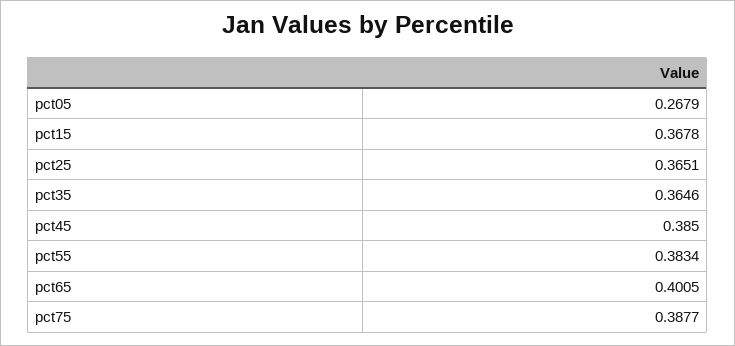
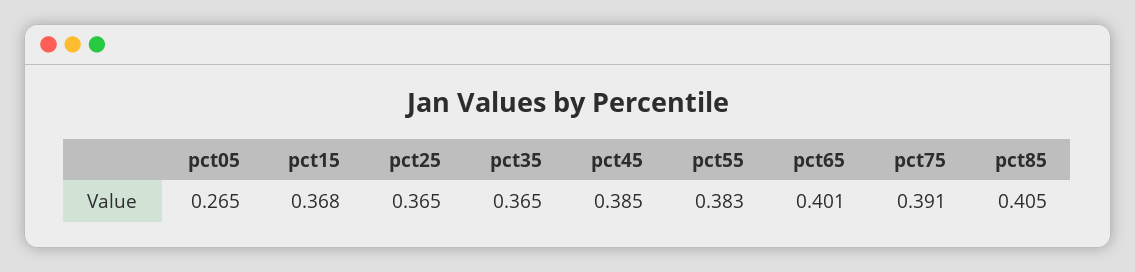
  {
-   "pct05": 0.2679,
+   "pct05": 0.265,
    "pct15": 0.3678,
    "pct25": 0.3651,
    "pct35": 0.3646,
    "pct45": 0.385,
    "pct55": 0.3834,
    "pct65": 0.4005,
-   "pct75": 0.3877
+   "pct75": 0.391,
+   "pct85": 0.405
  }

